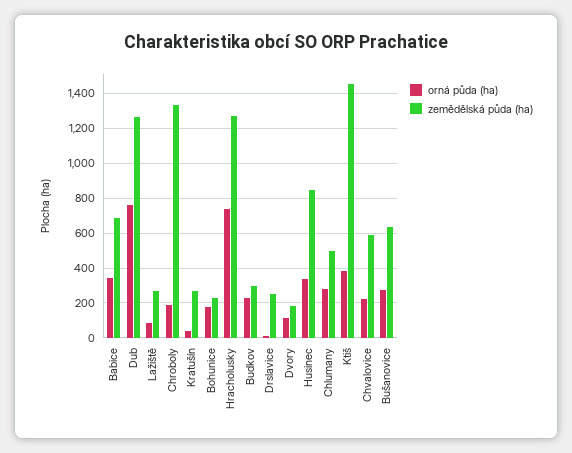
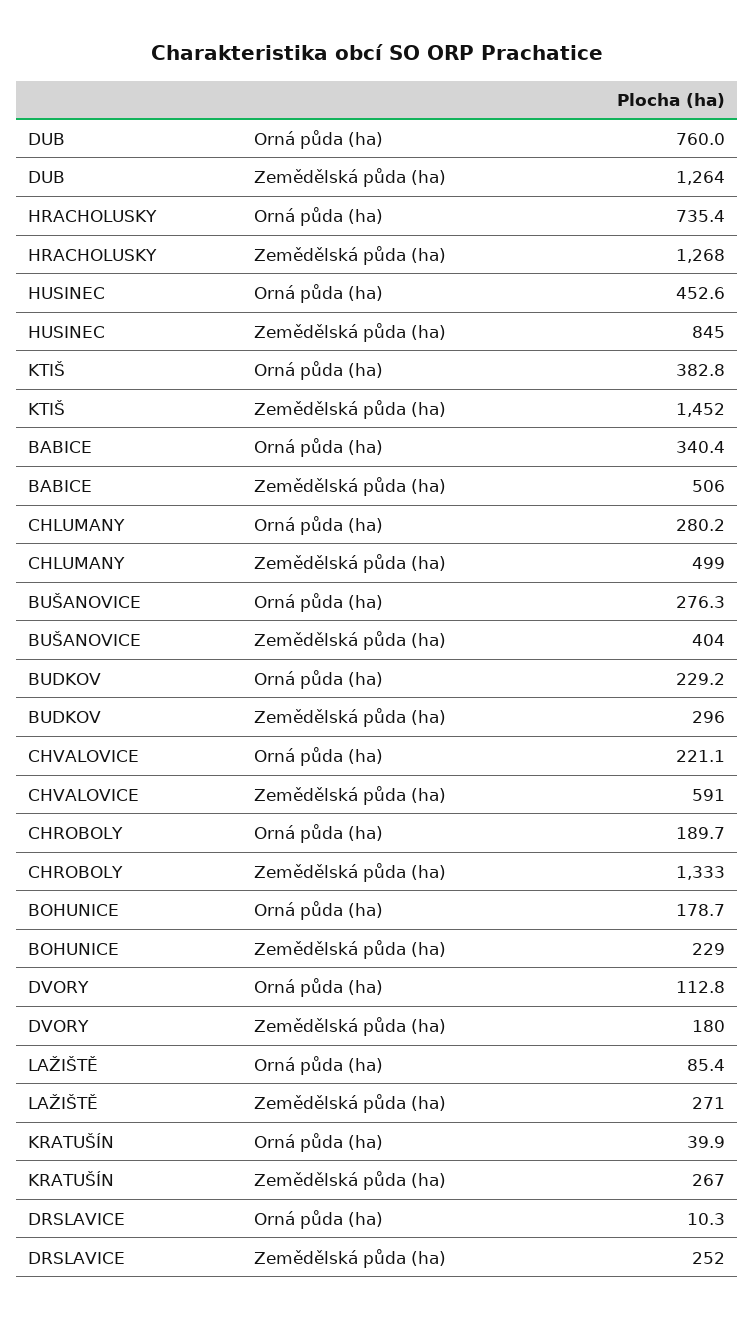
  {
    "orná půda (ha)": {
      "Babice": 340.4,
      "Dub": 760,
      "Lažiště": 85.4,
      "Chroboly": 189.7,
      "Kratušín": 39.9,
      "Bohunice": 178.7,
      "Hracholusky": 735.4,
      "Budkov": 229.2,
      "Drslavice": 10.3,
      "Dvory": 112.8,
-     "Husinec": 350,
+     "Husinec": 452.6,
      "Chlumany": 280.2,
      "Ktiš": 382.8,
      "Chvalovice": 221.1,
      "Bušanovice": 276.3
    },
    "zemědělská půda (ha)": {
-     "Babice": 700,
+     "Babice": 506,
      "Dub": 1264,
      "Lažiště": 271,
      "Chroboly": 1333,
      "Kratušín": 267,
      "Bohunice": 229,
      "Hracholusky": 1268,
      "Budkov": 296,
      "Drslavice": 252,
      "Dvory": 180,
      "Husinec": 845,
      "Chlumany": 499,
      "Ktiš": 1452,
      "Chvalovice": 591,
-     "Bušanovice": 650
+     "Bušanovice": 404
    }
  }

